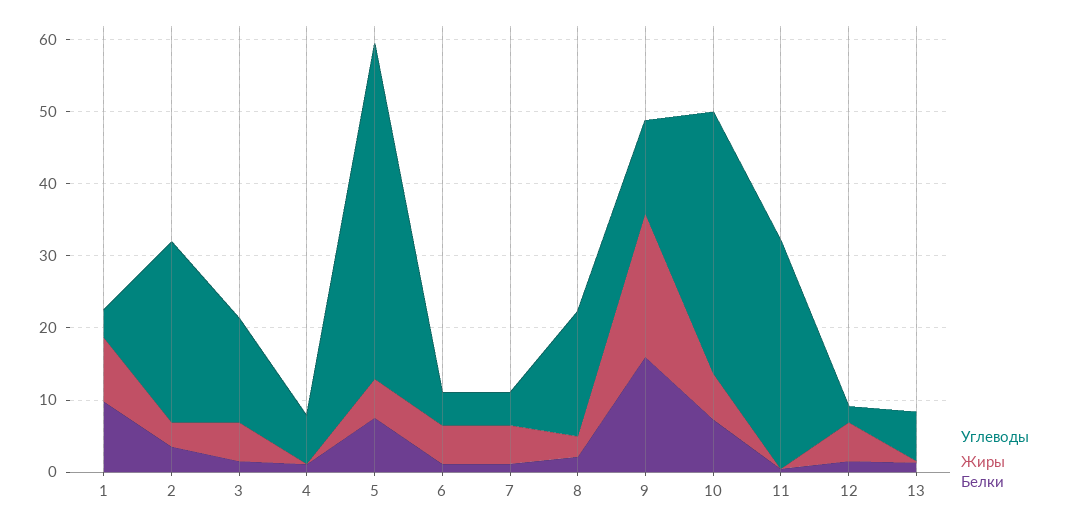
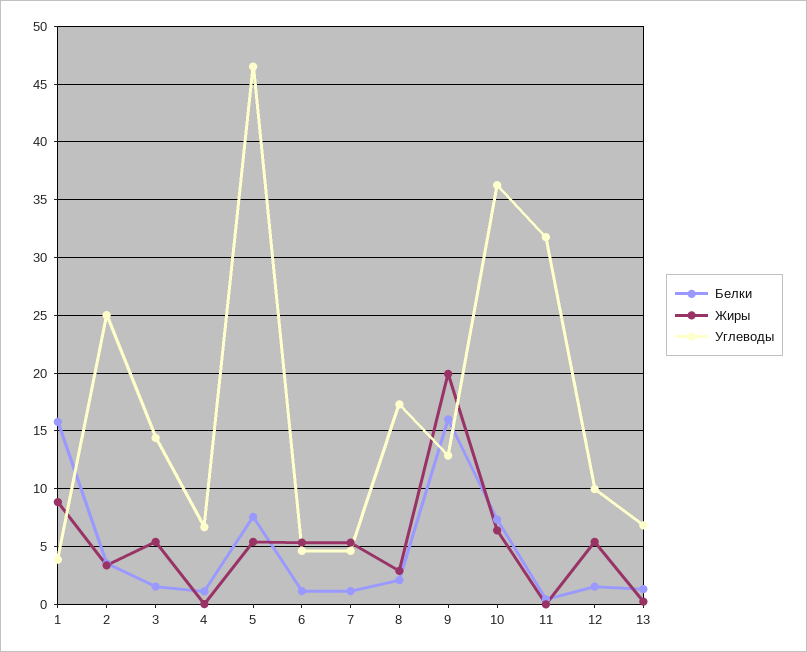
  {
    "Углеводы": {
      "1": 4,
      "2": 25,
      "3": 14,
      "4": 7,
      "5": 47,
      "6": 5,
      "7": 5,
      "8": 17,
      "9": 13,
      "10": 36,
      "11": 32,
-     "12": 2,
+     "12": 10,
      "13": 7
    },
    "Жиры": {
      "1": 9,
      "2": 3,
      "3": 5,
      "4": 0,
      "5": 5,
      "6": 5,
      "7": 5,
      "8": 3,
      "9": 20,
      "10": 6,
      "11": 0,
      "12": 5,
      "13": 0
    },
    "Белки": {
-     "1": 10,
+     "1": 16,
      "2": 4,
      "3": 2,
      "4": 1,
      "5": 8,
      "6": 1,
      "7": 1,
      "8": 2,
      "9": 16,
      "10": 7,
      "11": 0,
      "12": 2,
      "13": 1
    }
  }

